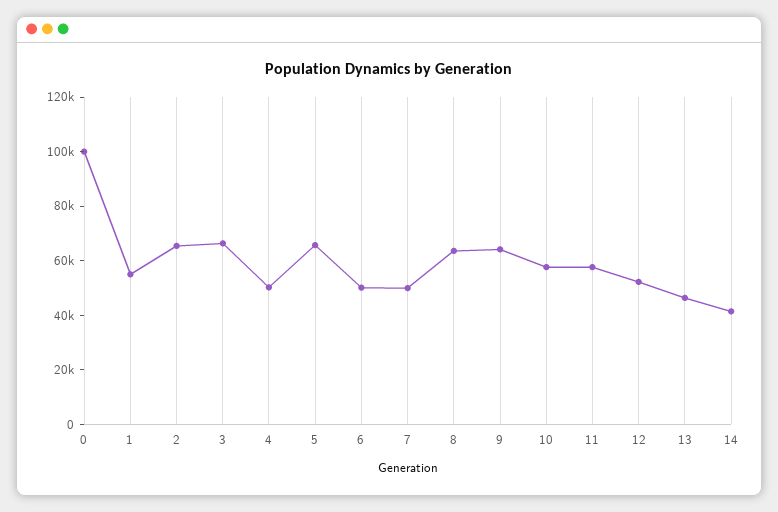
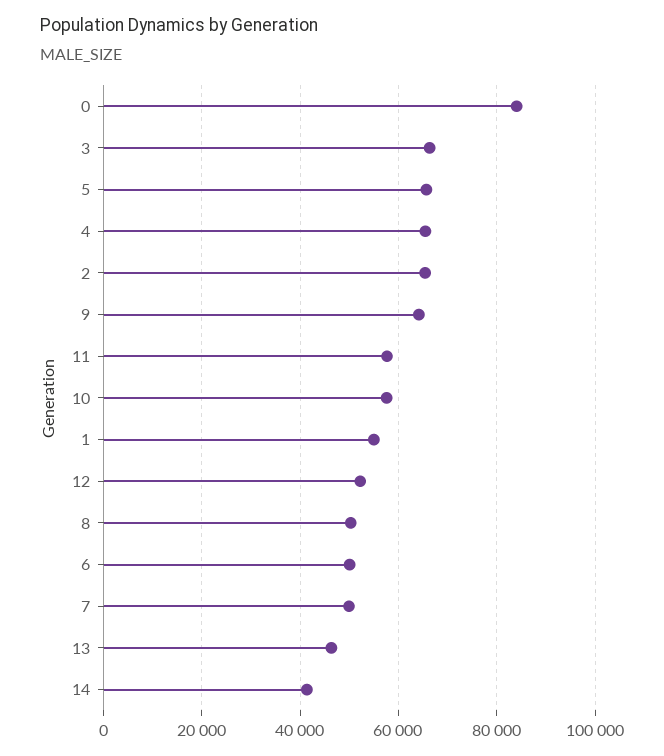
  {
-   "0": 100000,
+   "0": 84000,
    "1": 56000,
    "2": 66000,
    "3": 66000,
-   "4": 50000,
+   "4": 66000,
    "5": 66000,
    "6": 50000,
    "7": 50000,
-   "8": 65000,
+   "8": 50000,
    "9": 64000,
    "10": 58000,
    "11": 58000,
    "12": 52000,
    "13": 46000,
    "14": 42000
  }

